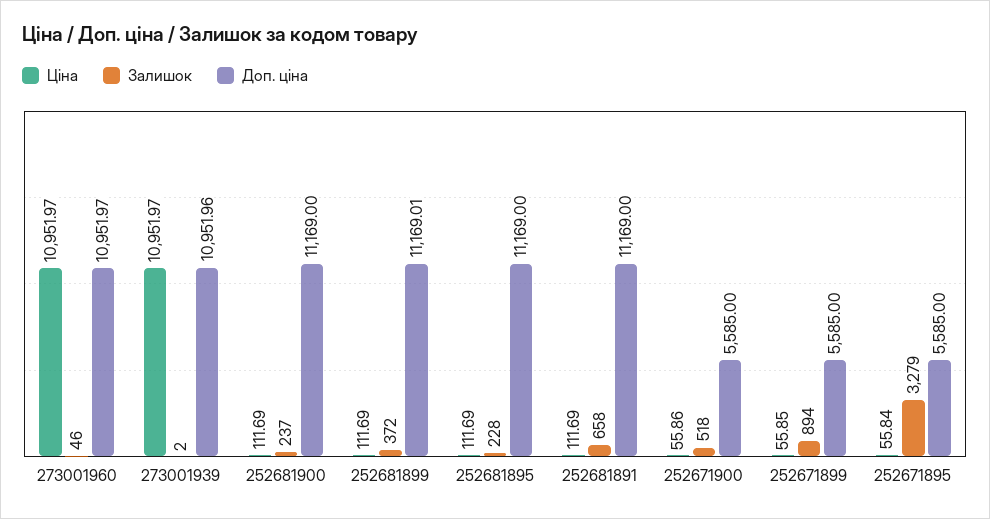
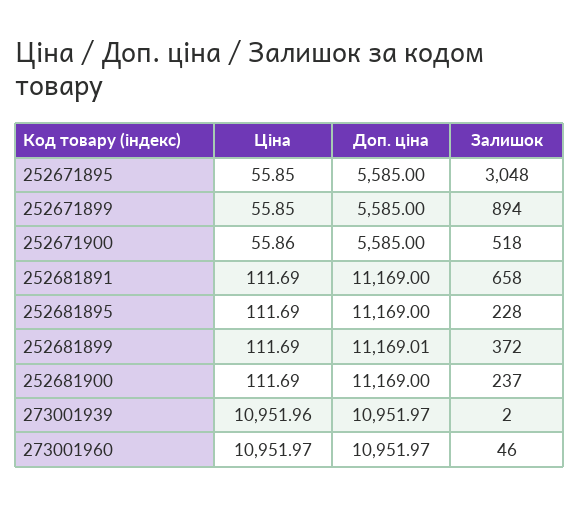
  {
    "Ціна": {
      "273001960": 10951.97,
-     "273001939": 10951.97,
+     "273001939": 10951.96,
      "252681900": 111.69,
      "252681899": 111.69,
      "252681895": 111.69,
      "252681891": 111.69,
      "252671900": 55.86,
      "252671899": 55.85,
-     "252671895": 55.84
+     "252671895": 55.85
    },
    "Залишок": {
      "273001960": 46,
      "273001939": 2,
      "252681900": 237,
      "252681899": 372,
      "252681895": 228,
      "252681891": 658,
      "252671900": 518,
      "252671899": 894,
-     "252671895": 3279
+     "252671895": 3048
    },
    "Доп. ціна": {
      "273001960": 10951.97,
-     "273001939": 10951.96,
+     "273001939": 10951.97,
      "252681900": 11169,
      "252681899": 11169.01,
      "252681895": 11169,
      "252681891": 11169,
      "252671900": 5585,
      "252671899": 5585,
      "252671895": 5585
    }
  }

